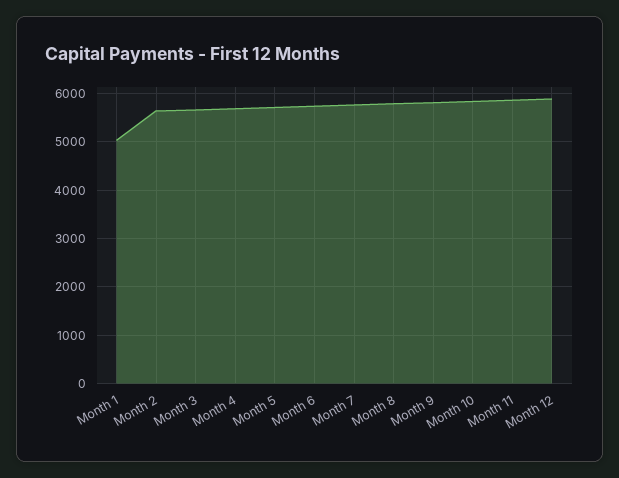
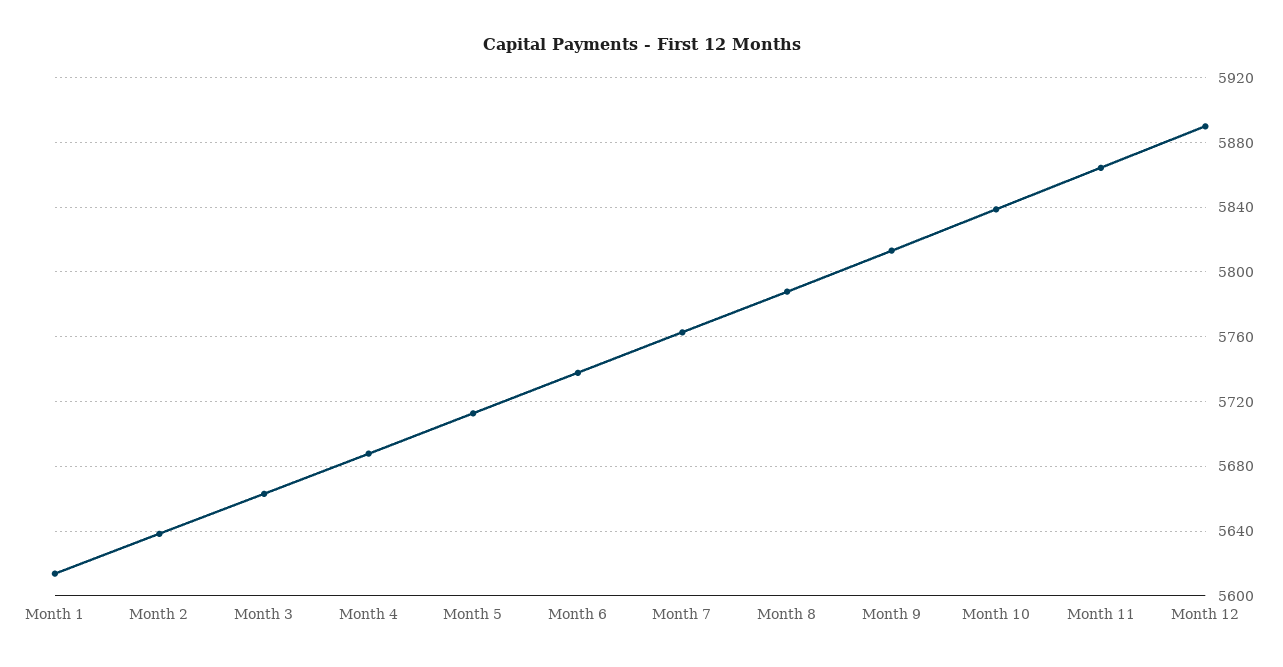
  {
-   "Month 1": 5000,
+   "Month 1": 5615,
    "Month 2": 5640,
    "Month 3": 5665,
    "Month 4": 5690,
    "Month 5": 5715,
    "Month 6": 5740,
    "Month 7": 5765,
    "Month 8": 5790,
    "Month 9": 5815,
    "Month 10": 5840,
    "Month 11": 5865,
    "Month 12": 5890
  }

